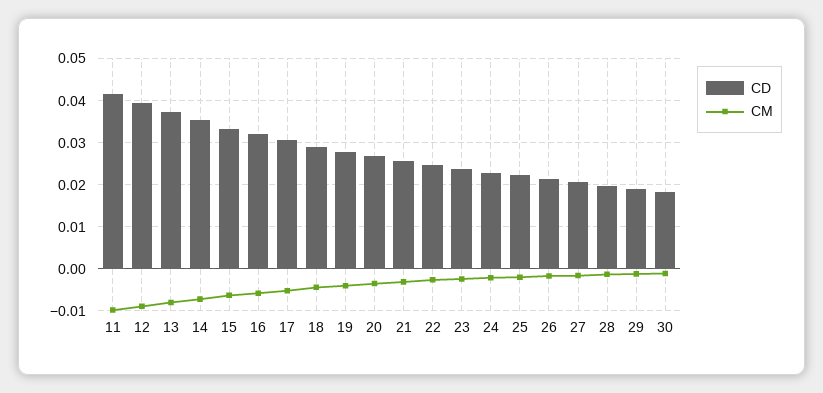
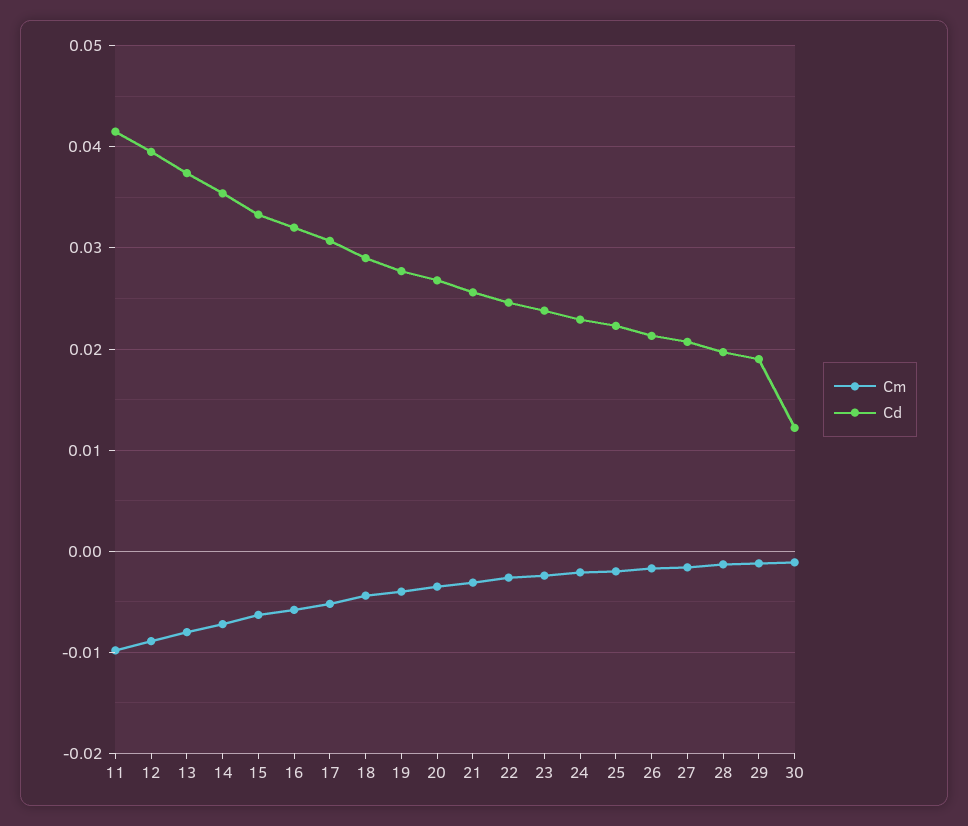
  {
    "CD": {
      "11": 0.042,
      "12": 0.04,
      "13": 0.037,
      "14": 0.035,
      "15": 0.033,
      "16": 0.032,
      "17": 0.031,
      "18": 0.029,
      "19": 0.028,
      "20": 0.027,
      "21": 0.026,
      "22": 0.025,
      "23": 0.024,
      "24": 0.023,
      "25": 0.022,
      "26": 0.021,
      "27": 0.021,
      "28": 0.02,
      "29": 0.019,
-     "30": 0.018
+     "30": 0.012
    },
    "CM": {
      "11": -0.01,
      "12": -0.009,
      "13": -0.008,
      "14": -0.007,
      "15": -0.006,
      "16": -0.006,
      "17": -0.005,
      "18": -0.004,
      "19": -0.004,
      "20": -0.004,
      "21": -0.003,
      "22": -0.003,
      "23": -0.002,
      "24": -0.002,
      "25": -0.002,
      "26": -0.002,
      "27": -0.002,
      "28": -0.001,
      "29": -0.001,
      "30": -0.001
    }
  }

